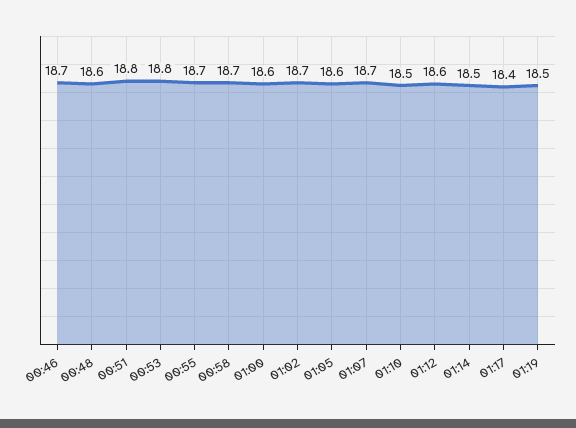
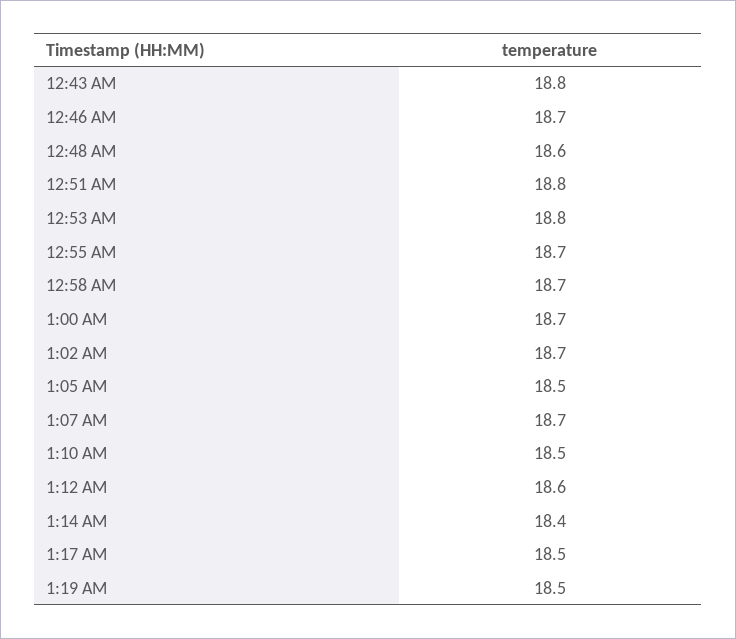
  {
    "00:46": 18.7,
    "00:48": 18.6,
    "00:51": 18.8,
    "00:53": 18.8,
    "00:55": 18.7,
    "00:58": 18.7,
-   "01:00": 18.6,
+   "01:00": 18.7,
    "01:02": 18.7,
-   "01:05": 18.6,
+   "01:05": 18.5,
    "01:07": 18.7,
    "01:10": 18.5,
    "01:12": 18.6,
-   "01:14": 18.5,
+   "01:14": 18.4,
-   "01:17": 18.4,
+   "01:17": 18.5,
-   "01:19": 18.5
+   "01:19": 18.5,
+   "12:43 AM": 18.8
  }

